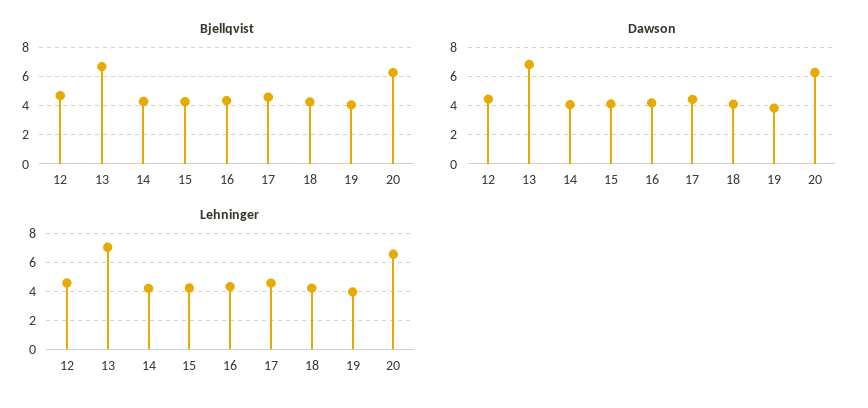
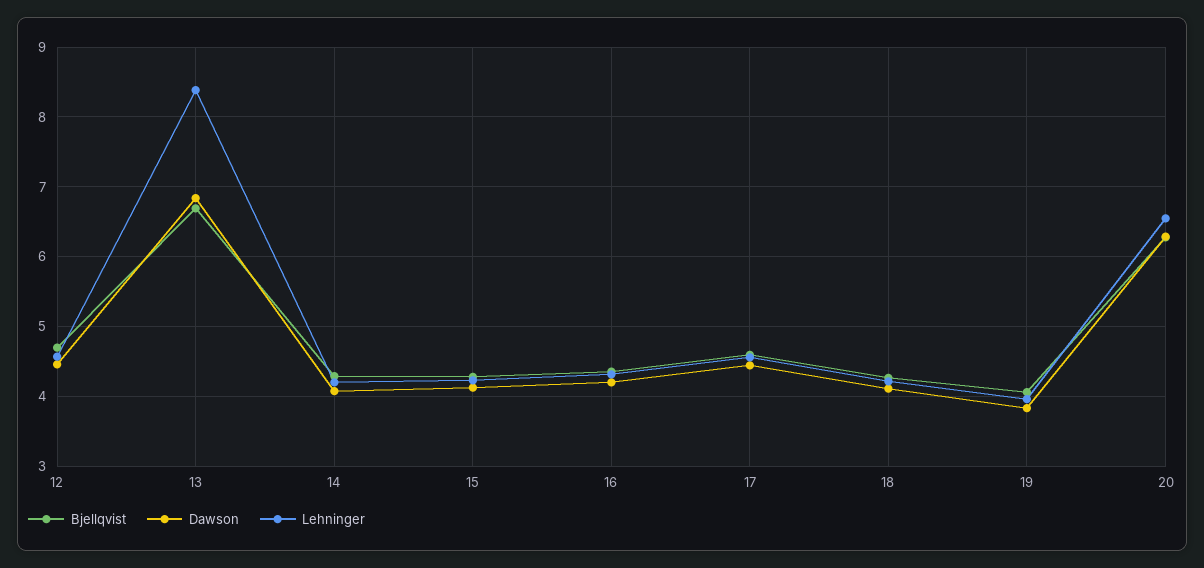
  {
    "Bjellqvist": {
      "12": 4.7,
      "13": 6.7,
      "14": 4.3,
      "15": 4.3,
      "16": 4.4,
      "17": 4.6,
      "18": 4.3,
      "19": 4.1,
      "20": 6.3
    },
    "Dawson": {
      "12": 4.5,
      "13": 6.8,
      "14": 4.1,
      "15": 4.1,
      "16": 4.2,
      "17": 4.4,
      "18": 4.1,
      "19": 3.8,
      "20": 6.3
    },
    "Lehninger": {
      "12": 4.6,
-     "13": 7,
+     "13": 8.4,
      "14": 4.2,
      "15": 4.2,
      "16": 4.3,
      "17": 4.6,
      "18": 4.2,
      "19": 4,
      "20": 6.5
    }
  }

